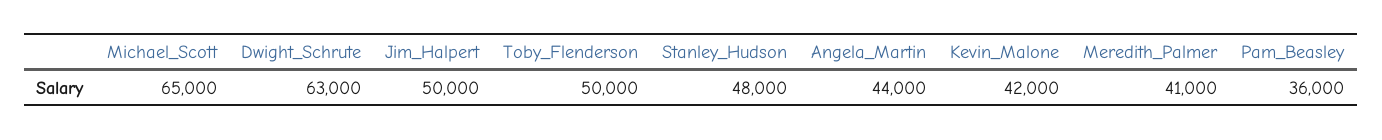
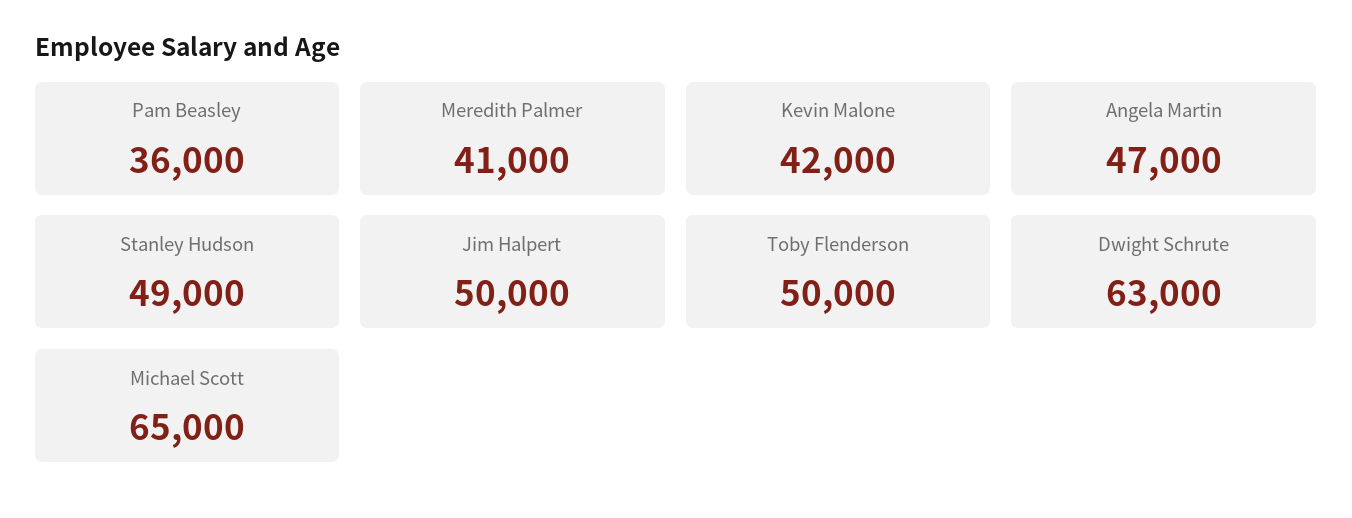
  {
    "Michael_Scott": 65000,
    "Dwight_Schrute": 63000,
    "Jim_Halpert": 50000,
    "Toby_Flenderson": 50000,
-   "Stanley_Hudson": 48000,
+   "Stanley_Hudson": 49000,
-   "Angela_Martin": 44000,
+   "Angela_Martin": 47000,
    "Kevin_Malone": 42000,
    "Meredith_Palmer": 41000,
    "Pam_Beasley": 36000
  }

